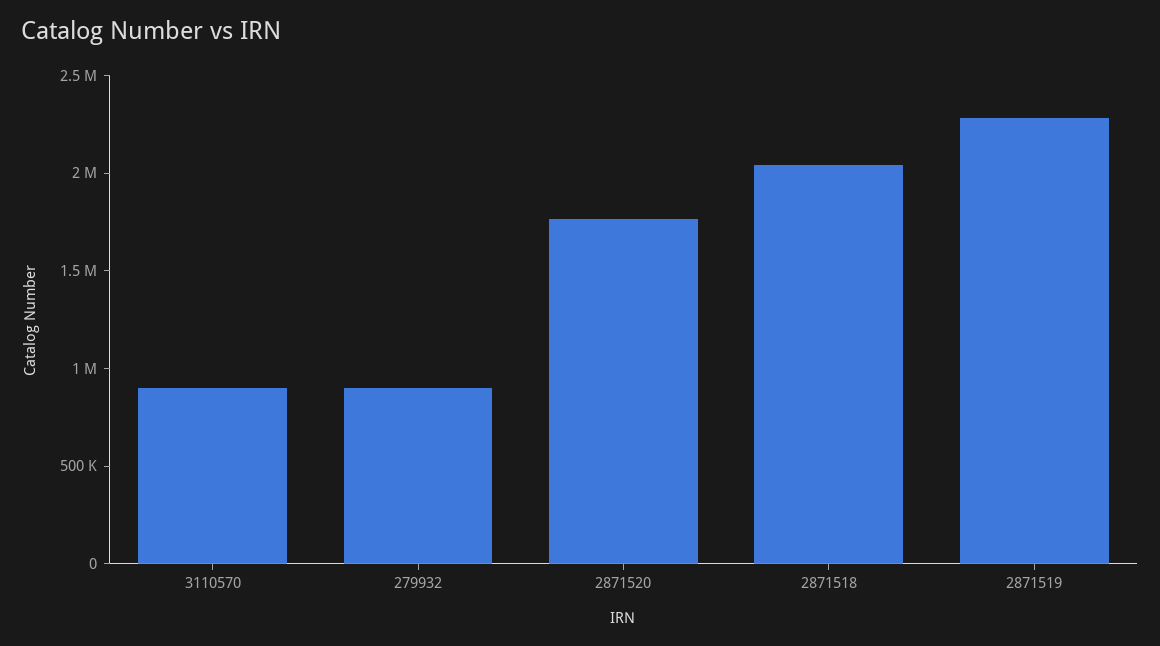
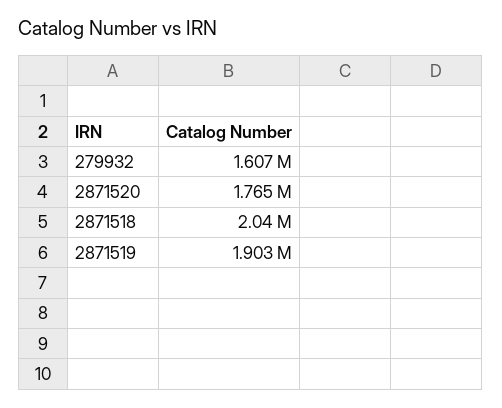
  {
-   "3110570": 900000,
-   "279932": 900000,
+   "279932": 1607000,
    "2871520": 1765000,
    "2871518": 2040000,
-   "2871519": 2300000
+   "2871519": 1903000
  }

